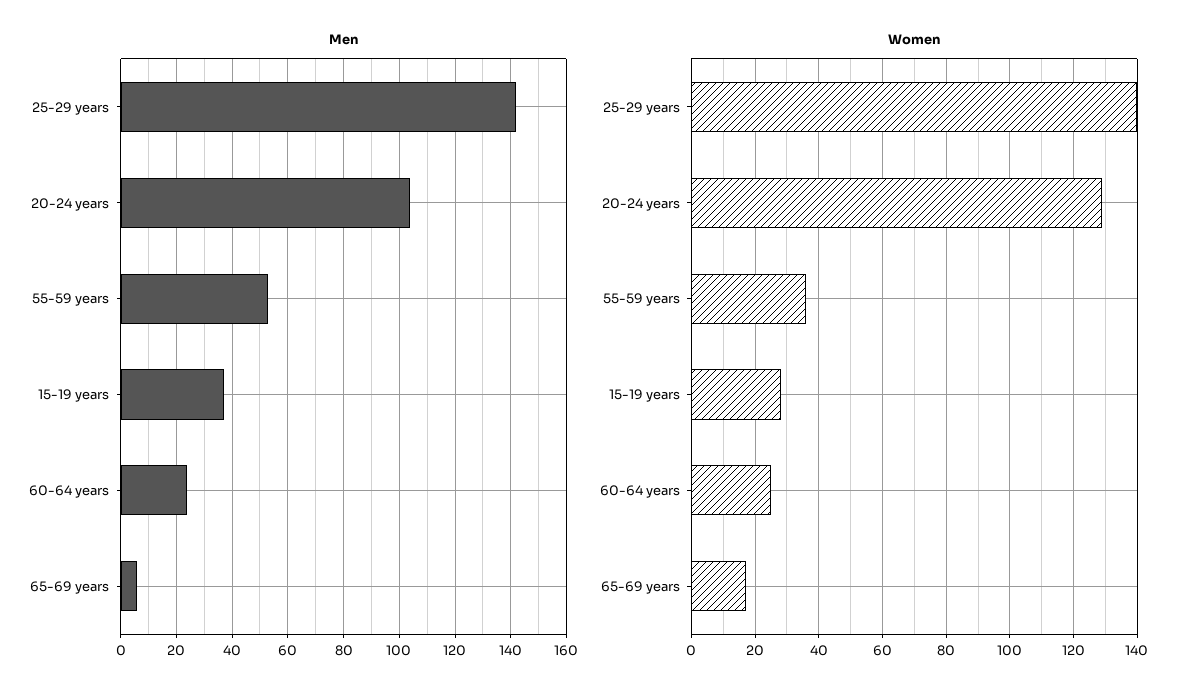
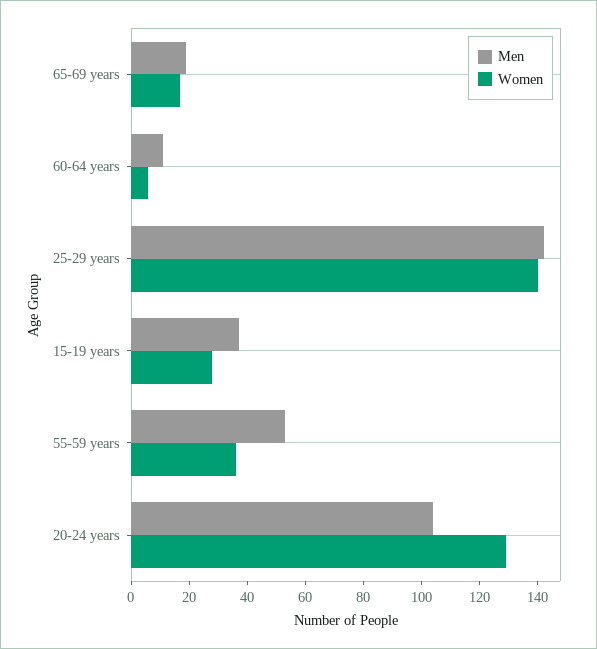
  {
    "Men": {
      "25-29 years": 140,
      "20-24 years": 105,
      "55-59 years": 55,
      "15-19 years": 35,
-     "60-64 years": 25,
+     "60-64 years": 10,
-     "65-69 years": 5
+     "65-69 years": 20
    },
    "Women": {
      "25-29 years": 140,
      "20-24 years": 130,
      "55-59 years": 35,
      "15-19 years": 30,
-     "60-64 years": 25,
+     "60-64 years": 5,
      "65-69 years": 15
    }
  }

